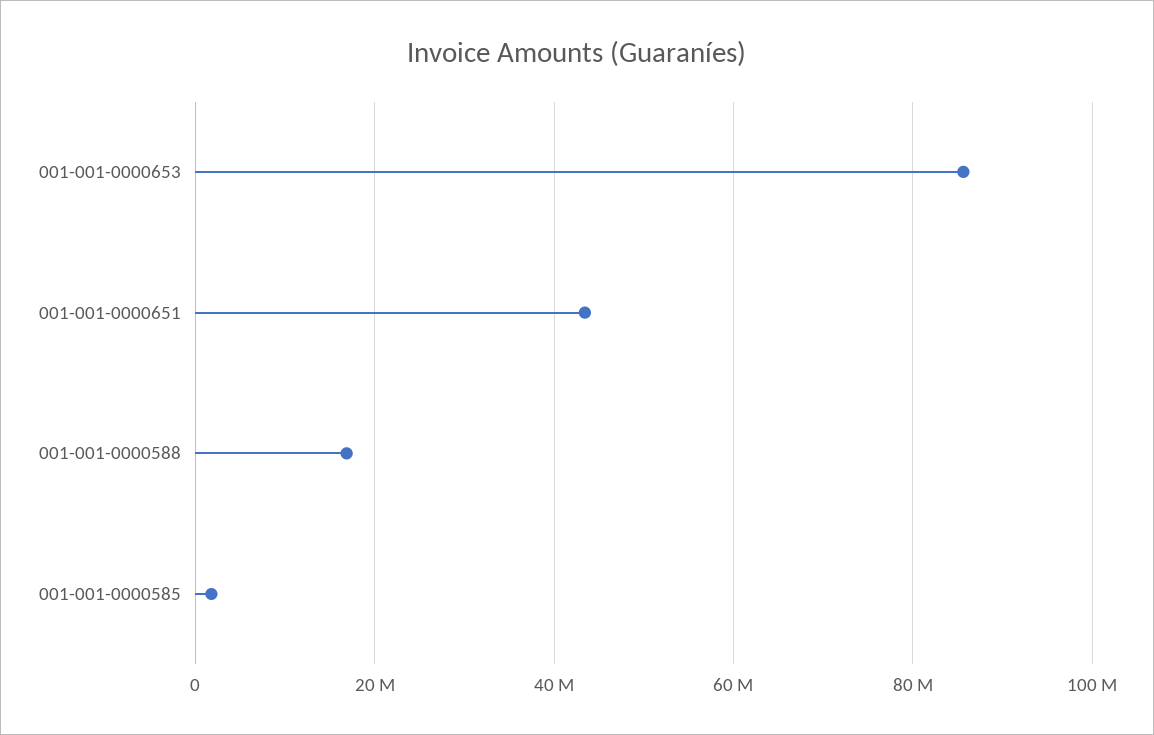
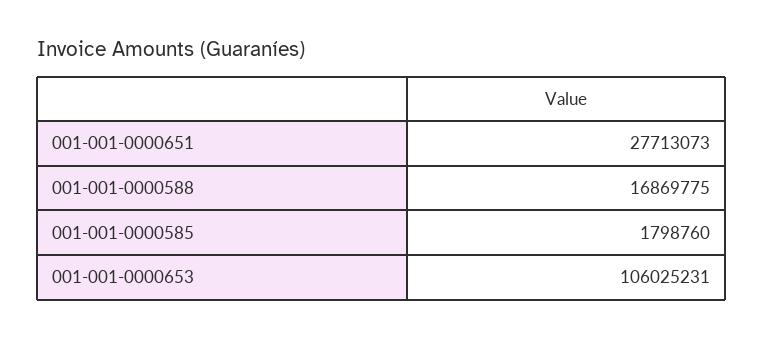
  {
-   "001-001-0000653": 86000000,
+   "001-001-0000653": 106025231,
-   "001-001-0000651": 44000000,
+   "001-001-0000651": 27713073,
    "001-001-0000588": 16869775,
    "001-001-0000585": 1798760
  }

